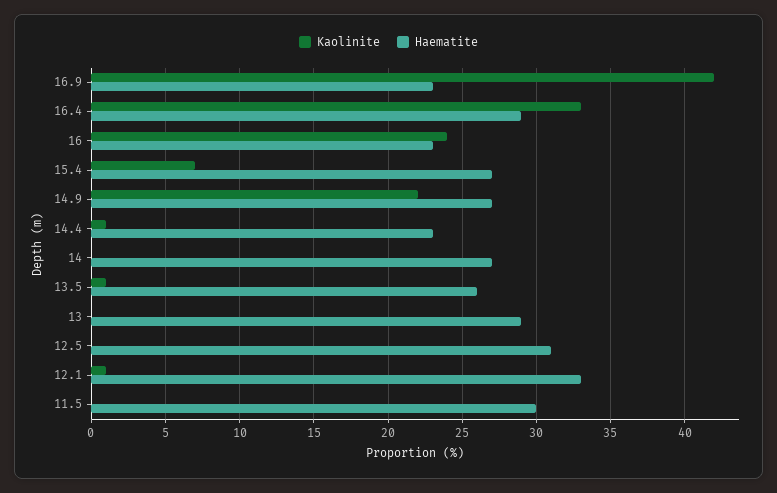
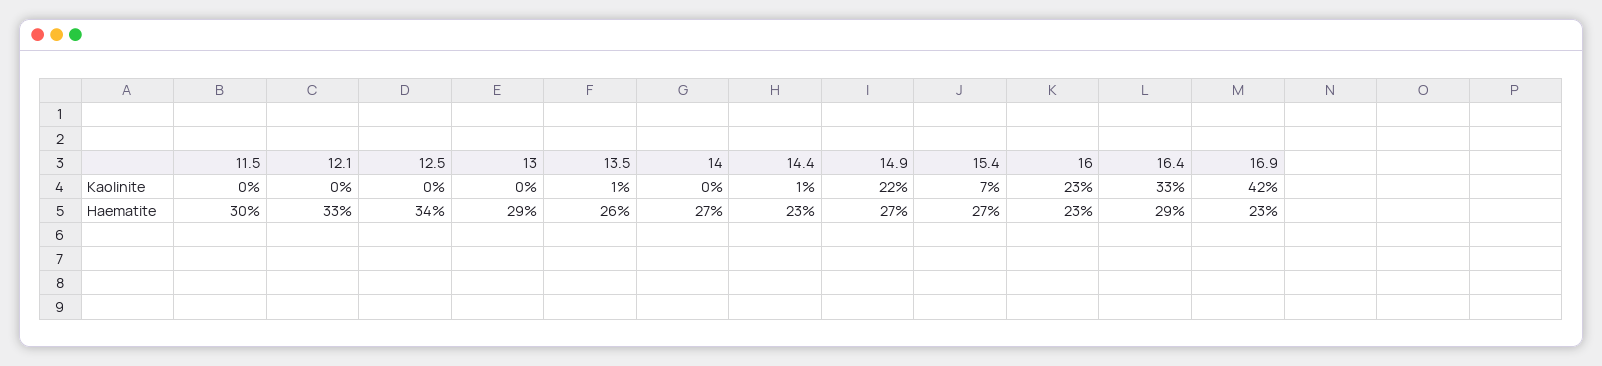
  {
    "Kaolinite": {
      "16.9": 42,
      "16.4": 33,
-     "16": 24,
+     "16": 23,
      "15.4": 7,
      "14.9": 22,
      "14.4": 1,
      "14": 0,
      "13.5": 1,
      "13": 0,
      "12.5": 0,
-     "12.1": 1,
+     "12.1": 0,
      "11.5": 0
    },
    "Haematite": {
      "16.9": 23,
      "16.4": 29,
      "16": 23,
      "15.4": 27,
      "14.9": 27,
      "14.4": 23,
      "14": 27,
      "13.5": 26,
      "13": 29,
-     "12.5": 31,
+     "12.5": 34,
      "12.1": 33,
      "11.5": 30
    }
  }

